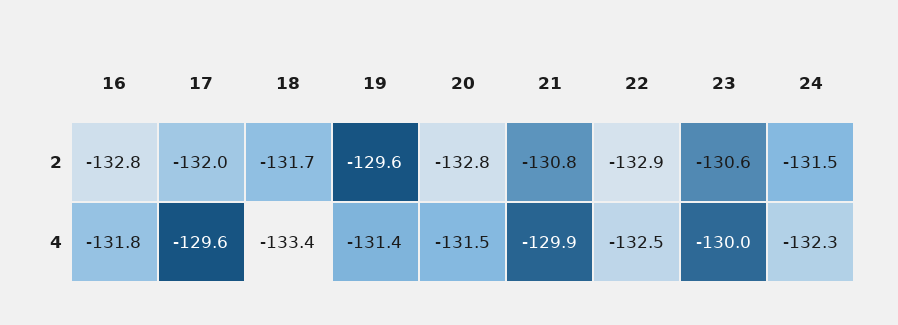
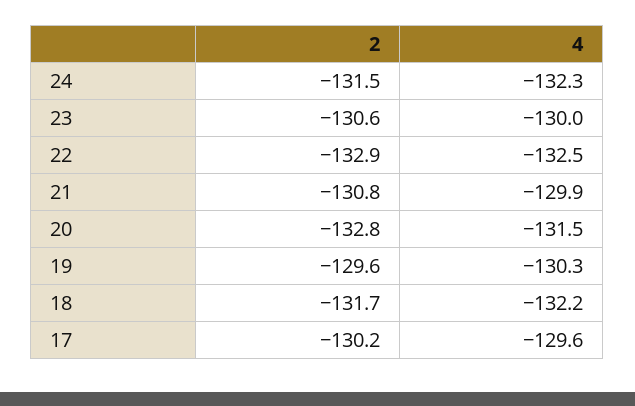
  {
-   "16": {
-     "2": -132.8,
-     "4": -131.8
-   },
    "17": {
-     "2": -132,
+     "2": -130.2,
      "4": -129.6
    },
    "18": {
      "2": -131.7,
-     "4": -133.4
+     "4": -132.2
    },
    "19": {
      "2": -129.6,
-     "4": -131.4
+     "4": -130.3
    },
    "20": {
      "2": -132.8,
      "4": -131.5
    },
    "21": {
      "2": -130.8,
      "4": -129.9
    },
    "22": {
      "2": -132.9,
      "4": -132.5
    },
    "23": {
      "2": -130.6,
      "4": -130
    },
    "24": {
      "2": -131.5,
      "4": -132.3
    }
  }

